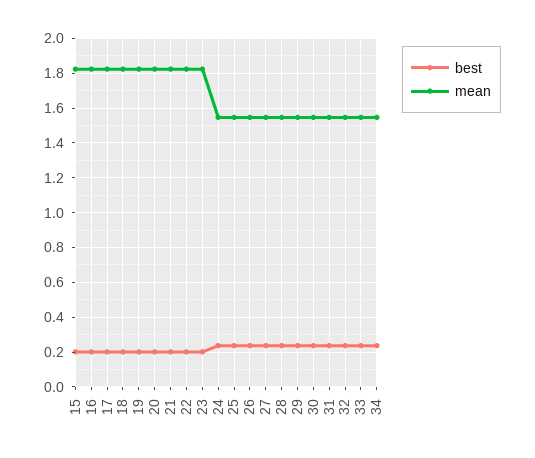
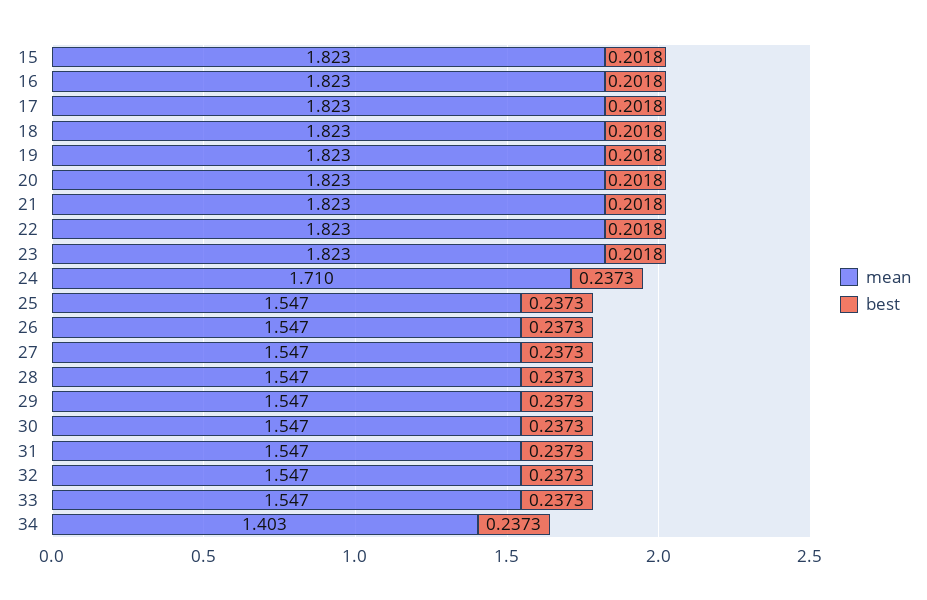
  {
    "best": {
      "15": 0.2018,
      "16": 0.2018,
      "17": 0.2018,
      "18": 0.2018,
      "19": 0.2018,
      "20": 0.2018,
      "21": 0.2018,
      "22": 0.2018,
      "23": 0.2018,
      "24": 0.2373,
      "25": 0.2373,
      "26": 0.2373,
      "27": 0.2373,
      "28": 0.2373,
      "29": 0.2373,
      "30": 0.2373,
      "31": 0.2373,
      "32": 0.2373,
      "33": 0.2373,
      "34": 0.2373
    },
    "mean": {
      "15": 1.823,
      "16": 1.823,
      "17": 1.823,
      "18": 1.823,
      "19": 1.823,
      "20": 1.823,
      "21": 1.823,
      "22": 1.823,
      "23": 1.823,
-     "24": 1.55,
+     "24": 1.71,
      "25": 1.547,
      "26": 1.547,
      "27": 1.547,
      "28": 1.547,
      "29": 1.547,
      "30": 1.547,
      "31": 1.547,
      "32": 1.547,
      "33": 1.547,
-     "34": 1.55
+     "34": 1.403
    }
  }

